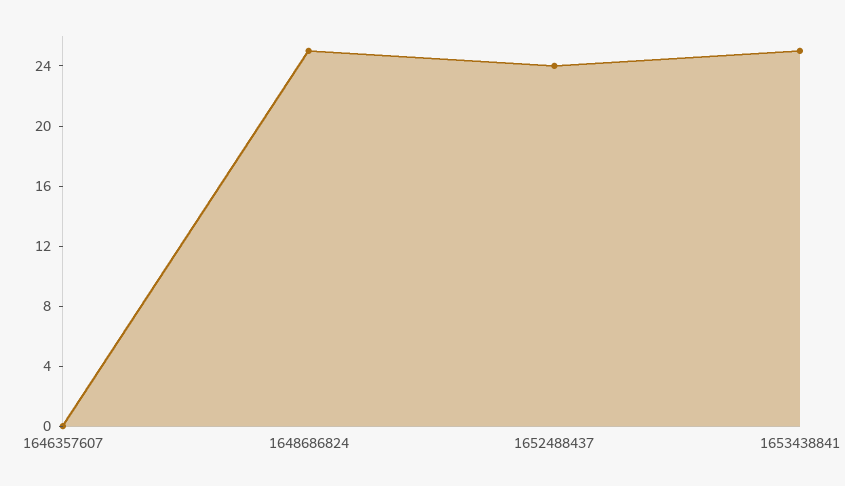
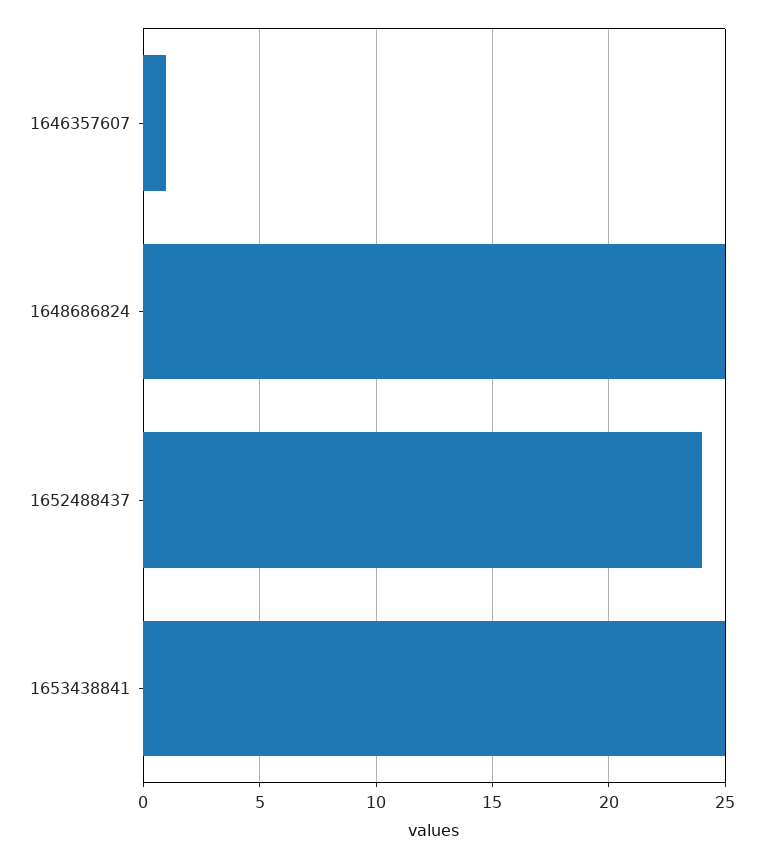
  {
-   "1646357607": 0,
+   "1646357607": 1,
    "1648686824": 25,
    "1652488437": 24,
    "1653438841": 25
  }

